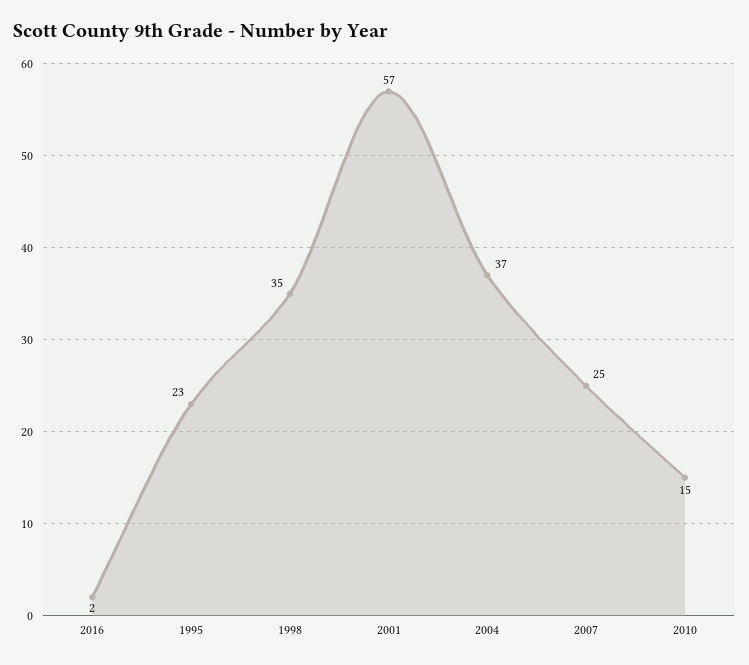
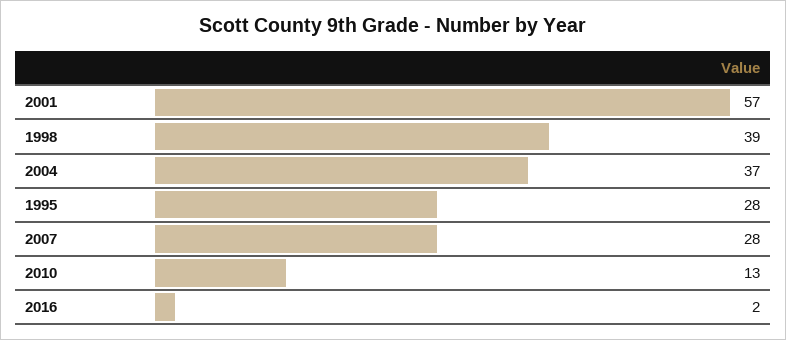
  {
    "2016": 2,
-   "1995": 23,
+   "1995": 28,
-   "1998": 35,
+   "1998": 39,
    "2001": 57,
    "2004": 37,
-   "2007": 25,
+   "2007": 28,
-   "2010": 15
+   "2010": 13
  }

